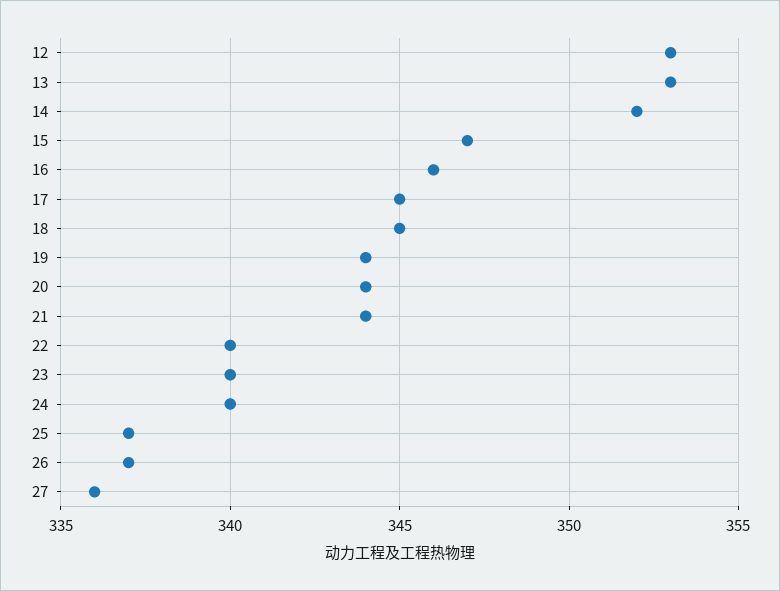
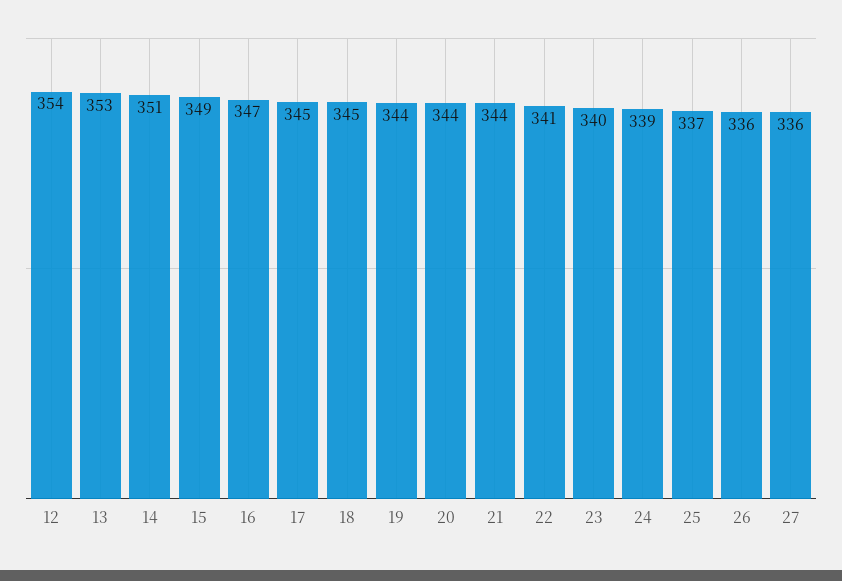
  {
-   "12": 353,
+   "12": 354,
    "13": 353,
-   "14": 352,
+   "14": 351,
-   "15": 347,
+   "15": 349,
-   "16": 346,
+   "16": 347,
    "17": 345,
    "18": 345,
    "19": 344,
    "20": 344,
    "21": 344,
-   "22": 340,
+   "22": 341,
    "23": 340,
-   "24": 340,
+   "24": 339,
    "25": 337,
-   "26": 337,
+   "26": 336,
    "27": 336
  }

